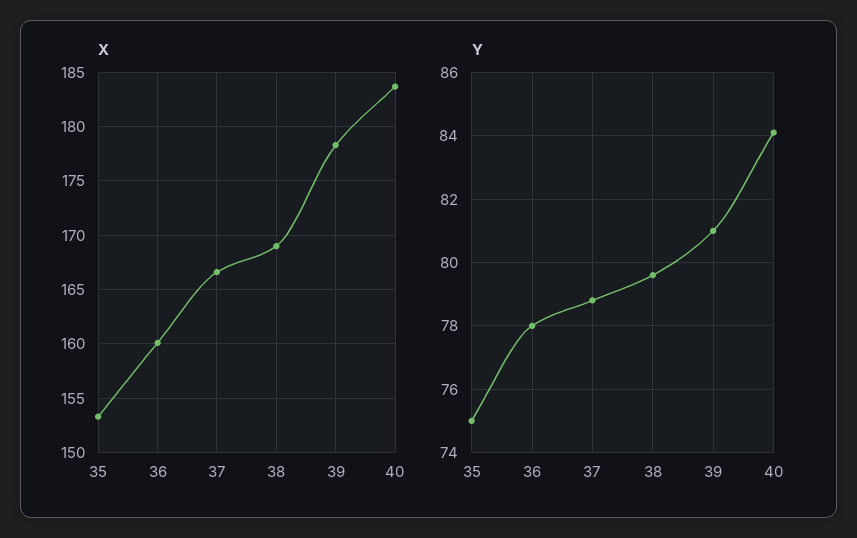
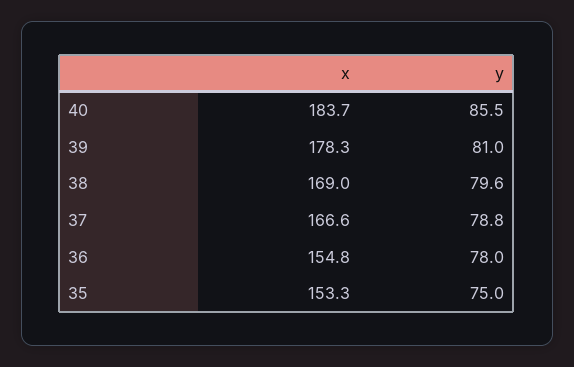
  {
    "X": {
      "35": 153.3,
-     "36": 160,
+     "36": 154.8,
      "37": 166.6,
      "38": 169,
      "39": 178.3,
      "40": 183.7
    },
    "Y": {
      "35": 75,
      "36": 78,
      "37": 78.8,
      "38": 79.6,
      "39": 81,
-     "40": 84
+     "40": 85.5
    }
  }

